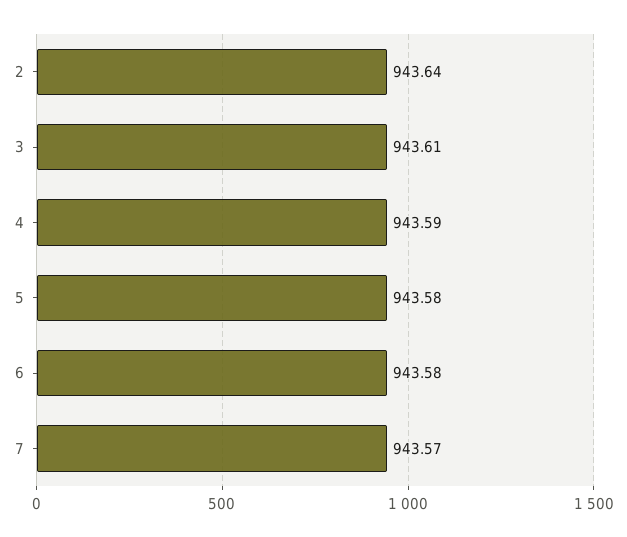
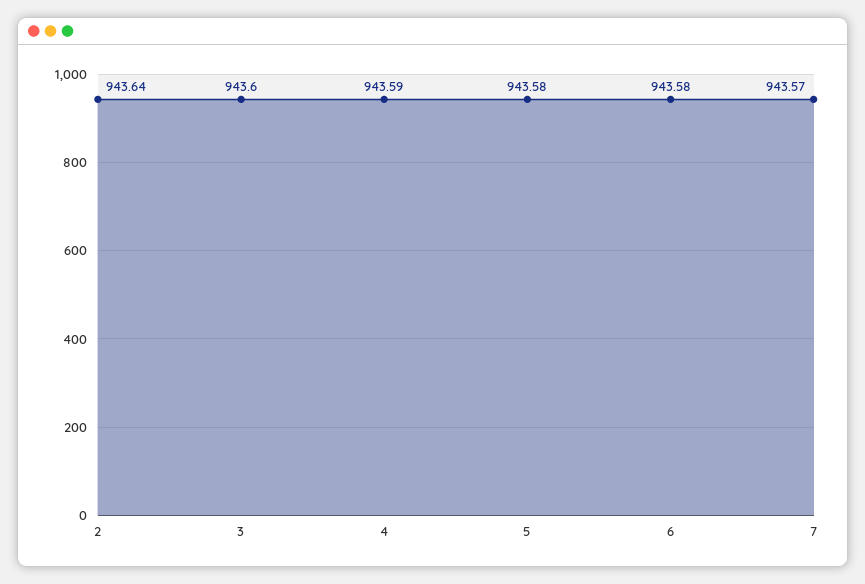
  {
    "2": 943.64,
-   "3": 943.61,
+   "3": 943.6,
    "4": 943.59,
    "5": 943.58,
    "6": 943.58,
    "7": 943.57
  }

